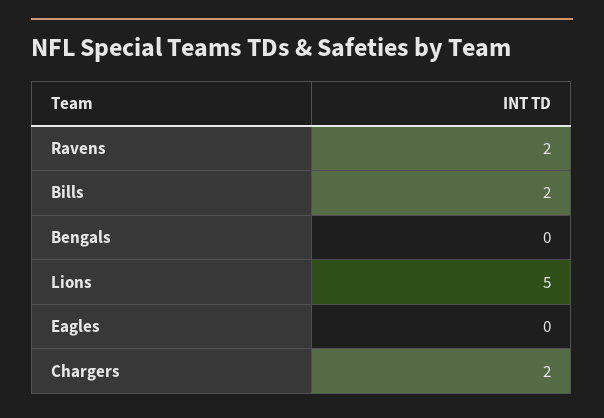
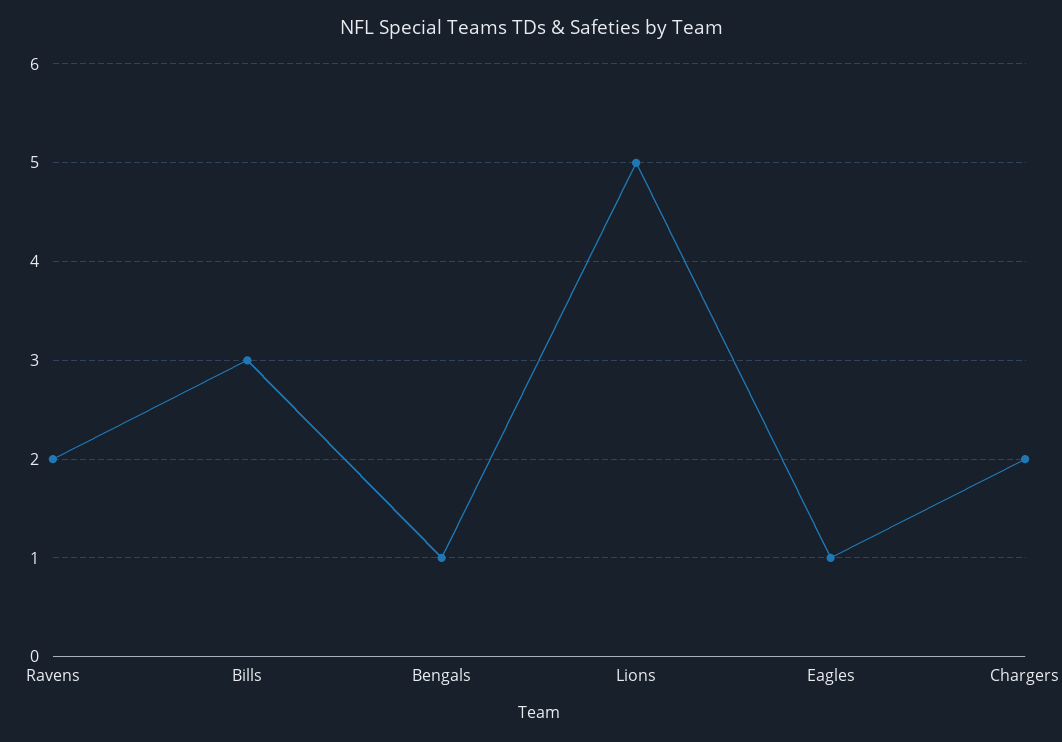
  {
    "Ravens": 2,
-   "Bills": 2,
+   "Bills": 3,
-   "Bengals": 0,
+   "Bengals": 1,
    "Lions": 5,
-   "Eagles": 0,
+   "Eagles": 1,
    "Chargers": 2
  }

